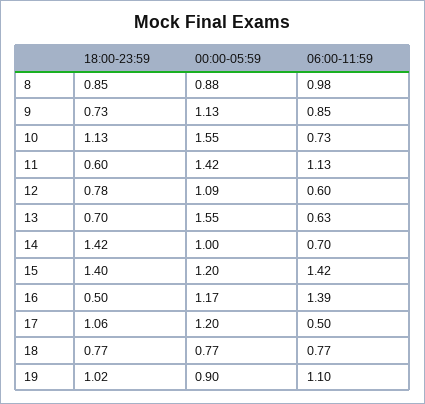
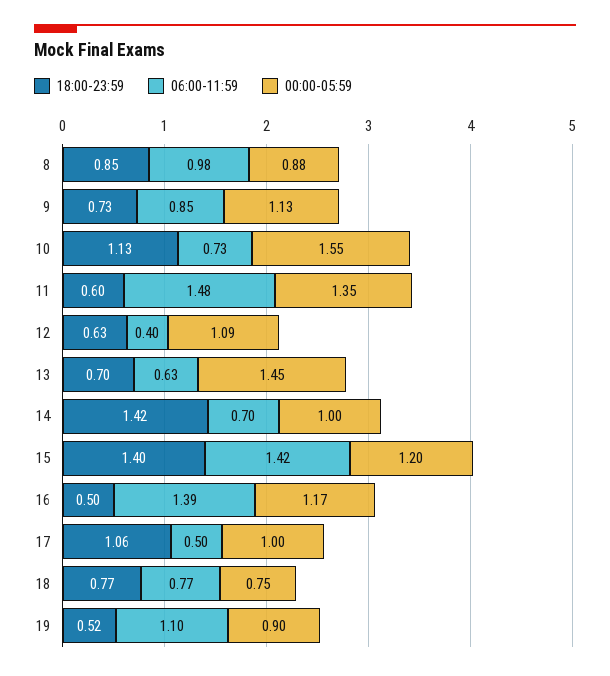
  {
    "18:00-23:59": {
      "8": 0.85,
      "9": 0.73,
      "10": 1.13,
      "11": 0.6,
-     "12": 0.78,
+     "12": 0.63,
      "13": 0.7,
      "14": 1.42,
      "15": 1.4,
      "16": 0.5,
      "17": 1.06,
      "18": 0.77,
-     "19": 1.02
+     "19": 0.52
    },
    "00:00-05:59": {
      "8": 0.88,
      "9": 1.13,
      "10": 1.55,
-     "11": 1.42,
+     "11": 1.35,
      "12": 1.09,
-     "13": 1.55,
+     "13": 1.45,
      "14": 1,
      "15": 1.2,
      "16": 1.17,
-     "17": 1.2,
+     "17": 1,
-     "18": 0.77,
+     "18": 0.75,
      "19": 0.9
    },
    "06:00-11:59": {
      "8": 0.98,
      "9": 0.85,
      "10": 0.73,
-     "11": 1.13,
+     "11": 1.48,
-     "12": 0.6,
+     "12": 0.4,
      "13": 0.63,
      "14": 0.7,
      "15": 1.42,
      "16": 1.39,
      "17": 0.5,
      "18": 0.77,
      "19": 1.1
    }
  }

